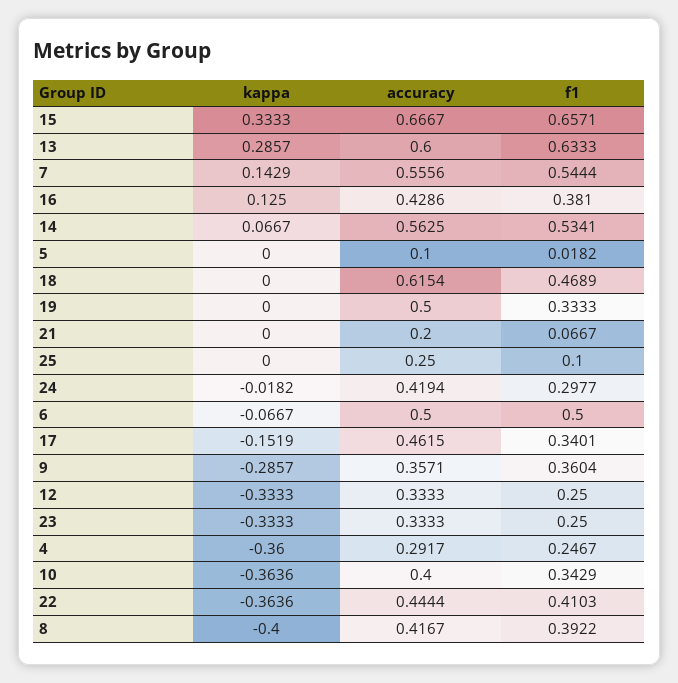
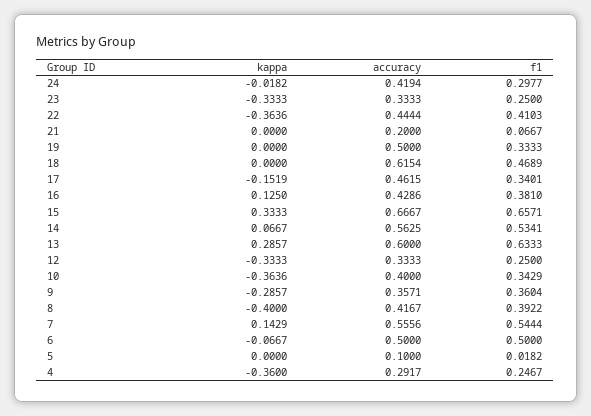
  {
    "kappa": {
      "15": 0.3333,
      "13": 0.2857,
      "7": 0.1429,
      "16": 0.125,
      "14": 0.0667,
      "5": 0,
      "18": 0,
      "19": 0,
      "21": 0,
-     "25": 0,
      "24": -0.0182,
      "6": -0.0667,
      "17": -0.1519,
      "9": -0.2857,
      "12": -0.3333,
      "23": -0.3333,
      "4": -0.36,
      "10": -0.3636,
      "22": -0.3636,
      "8": -0.4
    },
    "accuracy": {
      "15": 0.6667,
      "13": 0.6,
      "7": 0.5556,
      "16": 0.4286,
      "14": 0.5625,
      "5": 0.1,
      "18": 0.6154,
      "19": 0.5,
      "21": 0.2,
-     "25": 0.25,
      "24": 0.4194,
      "6": 0.5,
      "17": 0.4615,
      "9": 0.3571,
      "12": 0.3333,
      "23": 0.3333,
      "4": 0.2917,
      "10": 0.4,
      "22": 0.4444,
      "8": 0.4167
    },
    "f1": {
      "15": 0.6571,
      "13": 0.6333,
      "7": 0.5444,
      "16": 0.381,
      "14": 0.5341,
      "5": 0.0182,
      "18": 0.4689,
      "19": 0.3333,
      "21": 0.0667,
-     "25": 0.1,
      "24": 0.2977,
      "6": 0.5,
      "17": 0.3401,
      "9": 0.3604,
      "12": 0.25,
      "23": 0.25,
      "4": 0.2467,
      "10": 0.3429,
      "22": 0.4103,
      "8": 0.3922
    }
  }

